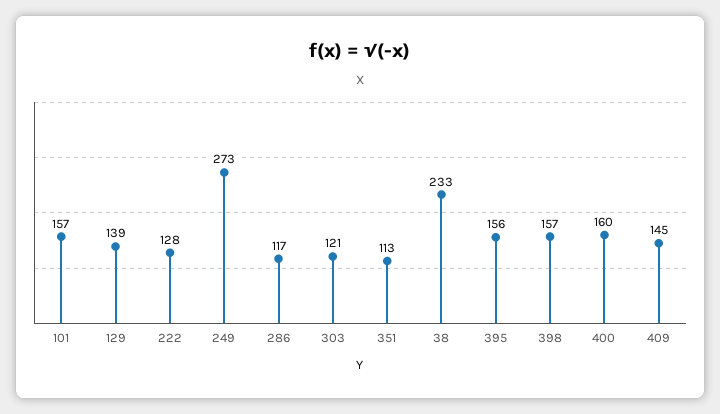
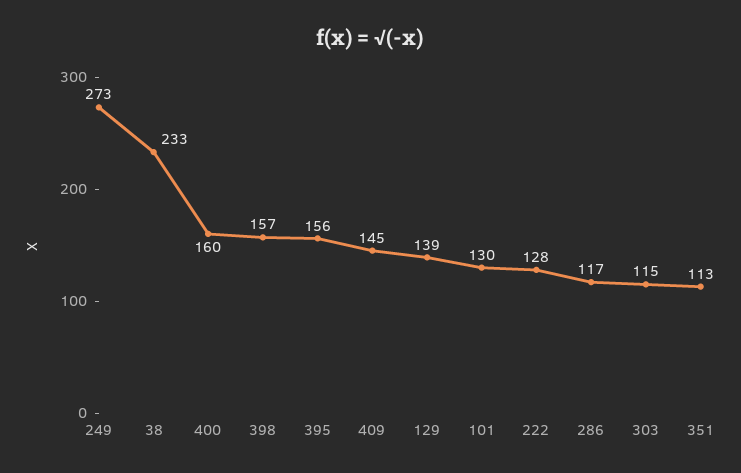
  {
-   "101": 157,
+   "101": 130,
    "129": 139,
    "222": 128,
    "249": 273,
    "286": 117,
-   "303": 121,
+   "303": 115,
    "351": 113,
    "38": 233,
    "395": 156,
    "398": 157,
    "400": 160,
    "409": 145
  }

